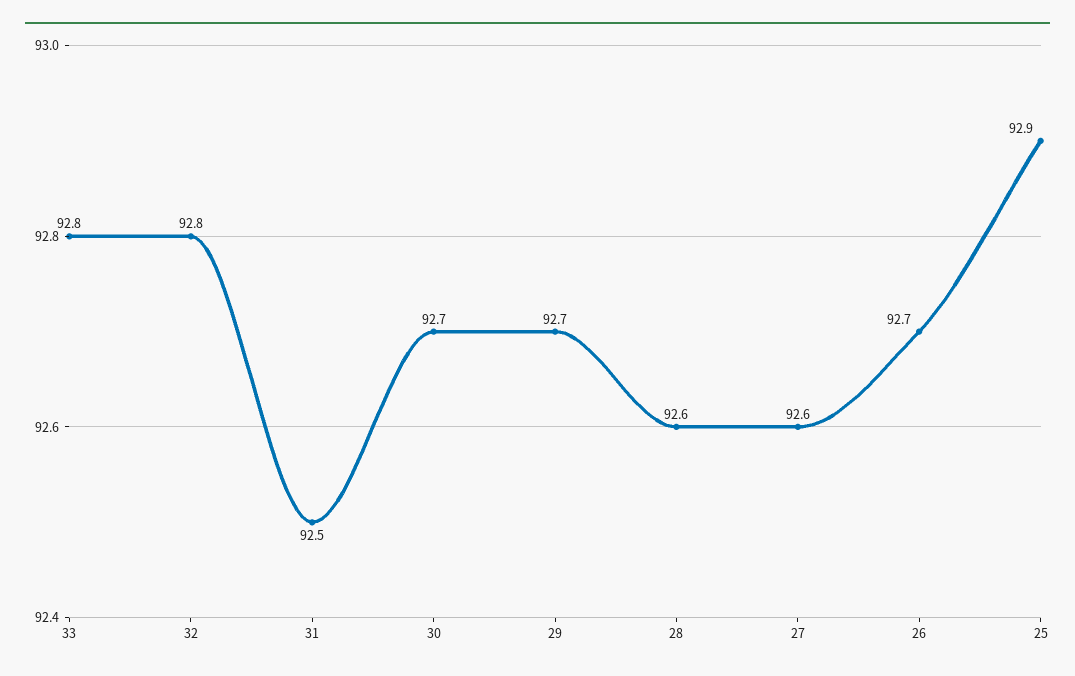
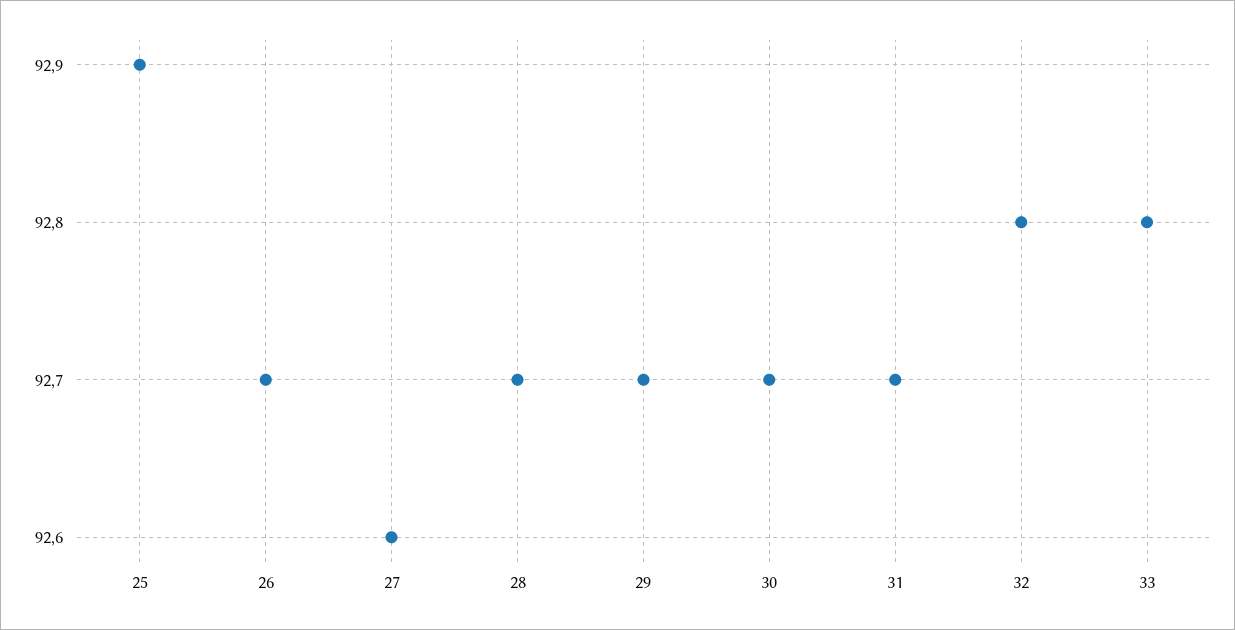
  {
    "33": 92.8,
    "32": 92.8,
-   "31": 92.5,
+   "31": 92.7,
    "30": 92.7,
    "29": 92.7,
-   "28": 92.6,
+   "28": 92.7,
    "27": 92.6,
    "26": 92.7,
    "25": 92.9
  }

